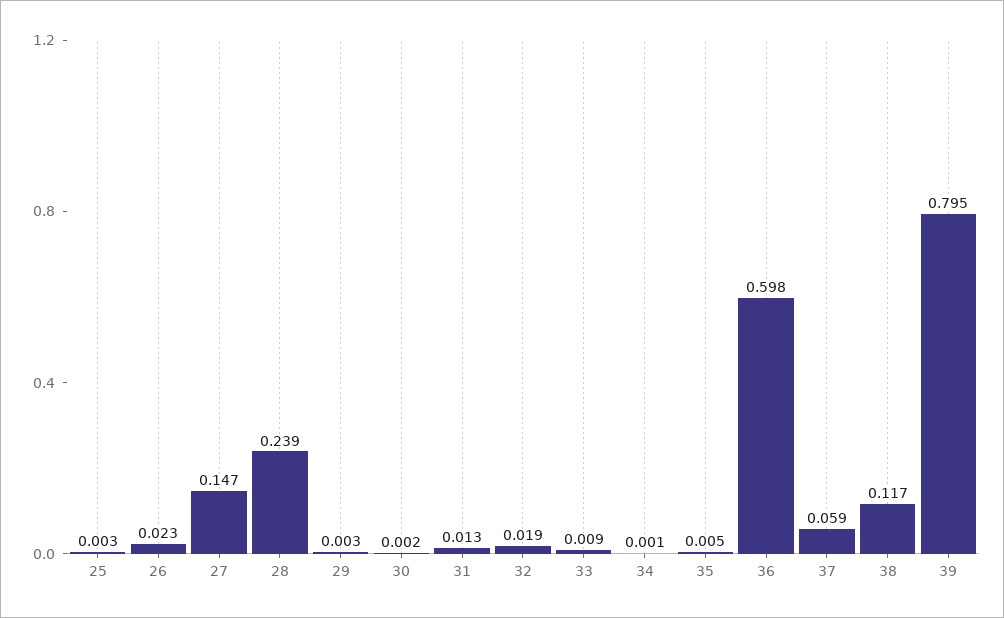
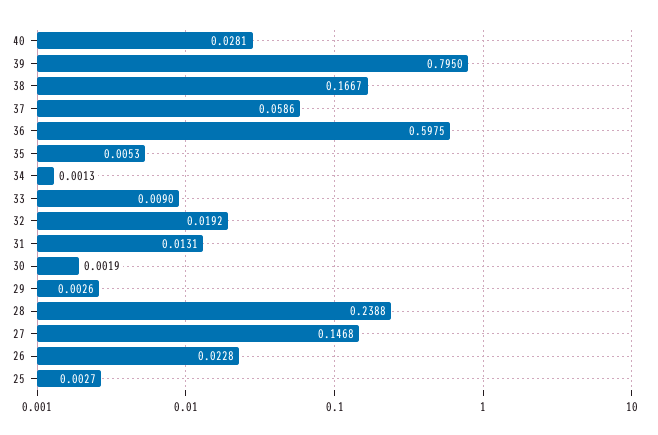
  {
    "25": 0.0027,
    "26": 0.0228,
    "27": 0.1468,
    "28": 0.2388,
    "29": 0.0026,
    "30": 0.0019,
    "31": 0.0131,
    "32": 0.0192,
    "33": 0.009,
    "34": 0.0013,
    "35": 0.0053,
    "36": 0.5975,
    "37": 0.0586,
-   "38": 0.117,
+   "38": 0.1667,
-   "39": 0.795
+   "39": 0.795,
+   "40": 0.0281
  }

